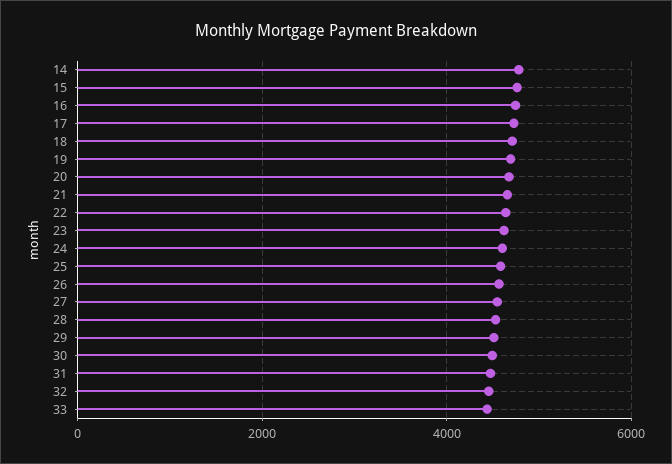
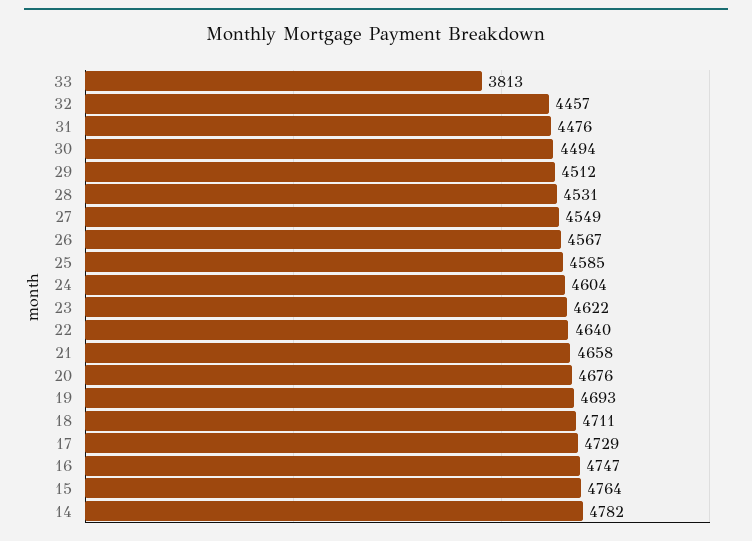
  {
    "14": 4782,
    "15": 4764,
    "16": 4747,
    "17": 4729,
    "18": 4711,
    "19": 4693,
    "20": 4676,
    "21": 4658,
    "22": 4640,
    "23": 4622,
    "24": 4604,
    "25": 4585,
    "26": 4567,
    "27": 4549,
    "28": 4531,
    "29": 4512,
    "30": 4494,
    "31": 4476,
    "32": 4457,
-   "33": 4400
+   "33": 3813
  }

